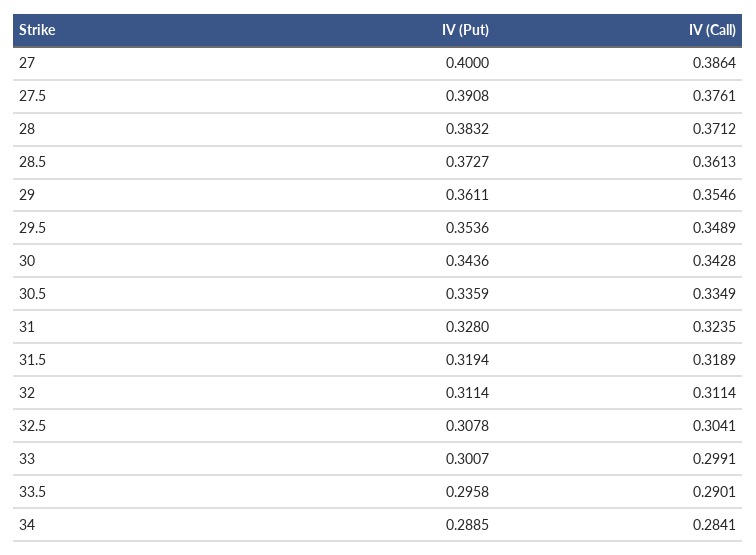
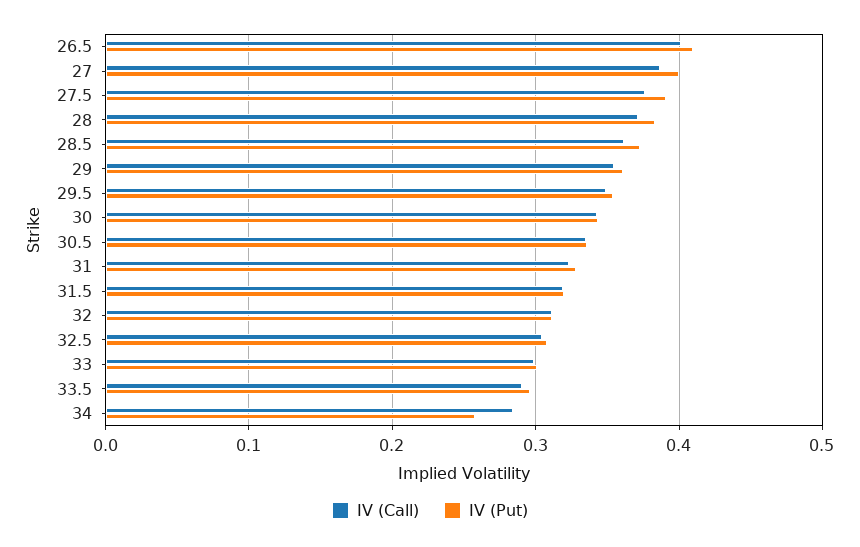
  {
    "IV (Put)": {
      "27": 0.4,
      "27.5": 0.3908,
      "28": 0.3832,
      "28.5": 0.3727,
      "29": 0.3611,
      "29.5": 0.3536,
      "30": 0.3436,
      "30.5": 0.3359,
      "31": 0.328,
      "31.5": 0.3194,
      "32": 0.3114,
      "32.5": 0.3078,
      "33": 0.3007,
      "33.5": 0.2958,
-     "34": 0.2885
+     "34": 0.26,
+     "26.5": 0.41
    },
    "IV (Call)": {
      "27": 0.3864,
      "27.5": 0.3761,
      "28": 0.3712,
      "28.5": 0.3613,
      "29": 0.3546,
      "29.5": 0.3489,
      "30": 0.3428,
      "30.5": 0.3349,
      "31": 0.3235,
      "31.5": 0.3189,
      "32": 0.3114,
      "32.5": 0.3041,
      "33": 0.2991,
      "33.5": 0.2901,
-     "34": 0.2841
+     "34": 0.2841,
+     "26.5": 0.4
    }
  }

